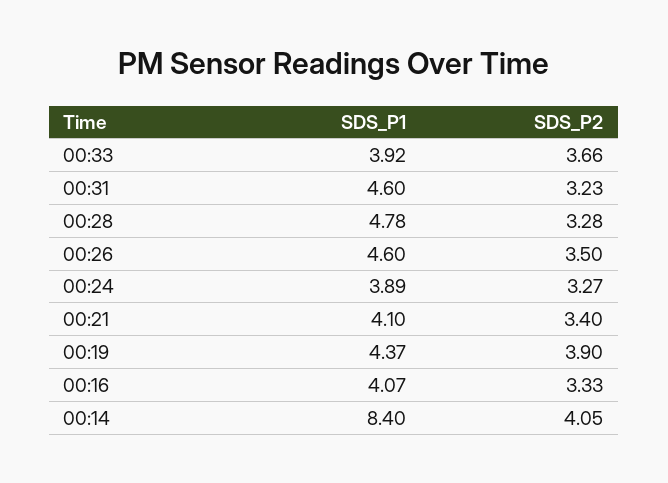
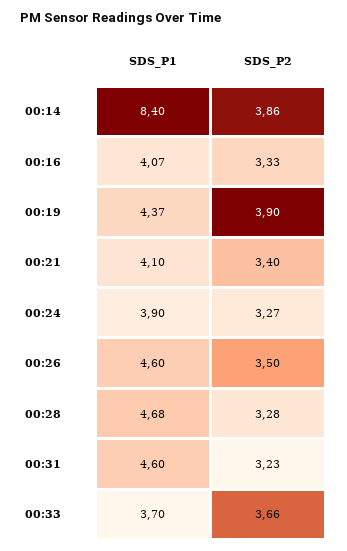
  {
    "SDS_P1": {
-     "00:33": 3.92,
+     "00:33": 3.7,
      "00:31": 4.6,
-     "00:28": 4.78,
+     "00:28": 4.68,
      "00:26": 4.6,
-     "00:24": 3.89,
+     "00:24": 3.9,
      "00:21": 4.1,
      "00:19": 4.37,
      "00:16": 4.07,
      "00:14": 8.4
    },
    "SDS_P2": {
      "00:33": 3.66,
      "00:31": 3.23,
      "00:28": 3.28,
      "00:26": 3.5,
      "00:24": 3.27,
      "00:21": 3.4,
      "00:19": 3.9,
      "00:16": 3.33,
-     "00:14": 4.05
+     "00:14": 3.86
    }
  }

